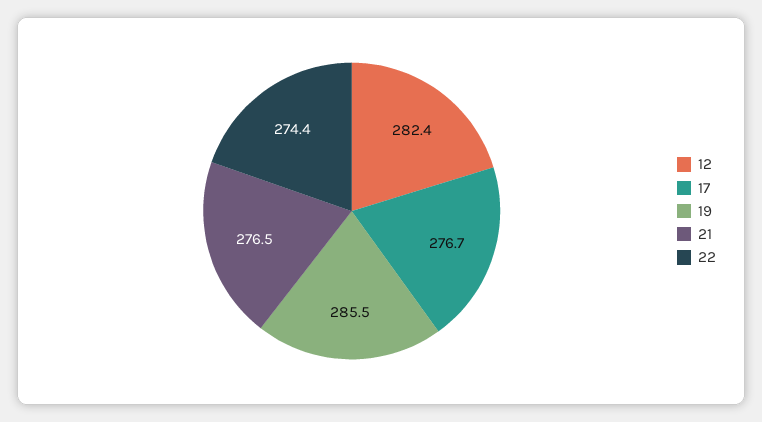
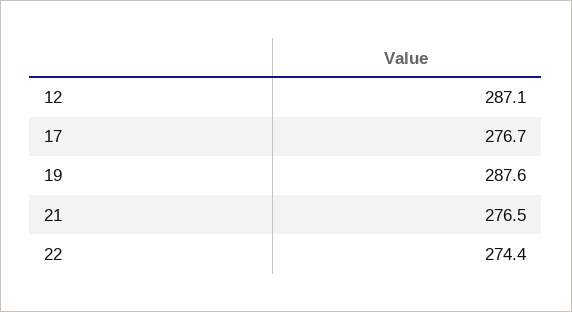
  {
-   "12": 282.4,
+   "12": 287.1,
    "17": 276.7,
-   "19": 285.5,
+   "19": 287.6,
    "21": 276.5,
    "22": 274.4
  }

